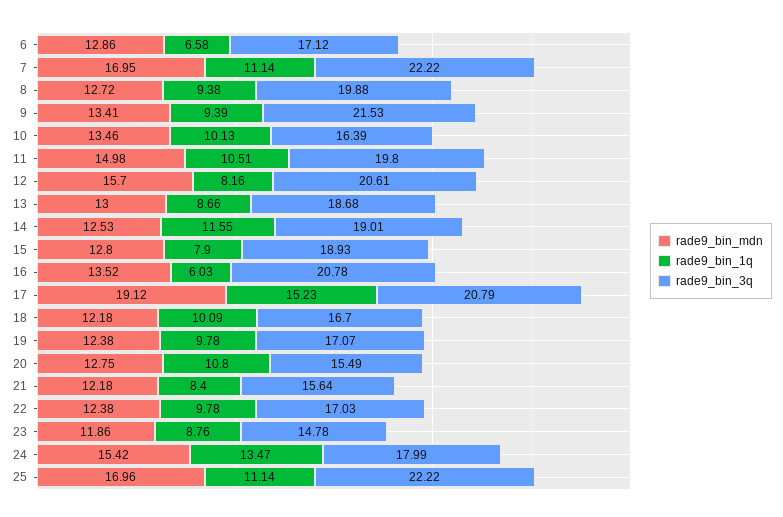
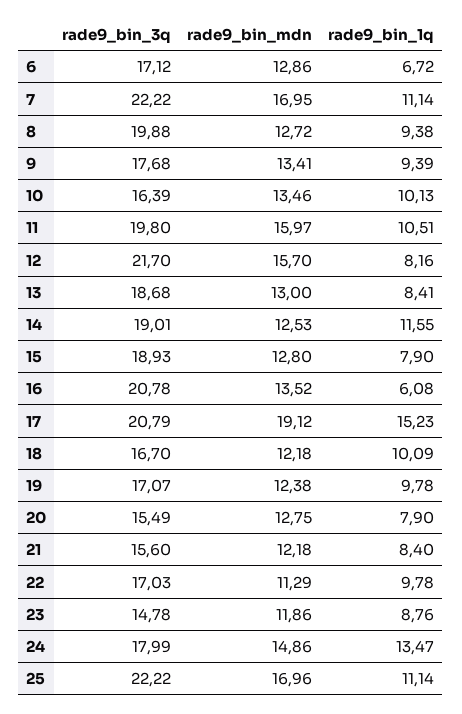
  {
    "rade9_bin_mdn": {
      "6": 12.86,
      "7": 16.95,
      "8": 12.72,
      "9": 13.41,
      "10": 13.46,
-     "11": 14.98,
+     "11": 15.97,
      "12": 15.7,
      "13": 13,
      "14": 12.53,
      "15": 12.8,
      "16": 13.52,
      "17": 19.12,
      "18": 12.18,
      "19": 12.38,
      "20": 12.75,
      "21": 12.18,
-     "22": 12.38,
+     "22": 11.29,
      "23": 11.86,
-     "24": 15.42,
+     "24": 14.86,
      "25": 16.96
    },
    "rade9_bin_1q": {
-     "6": 6.58,
+     "6": 6.72,
      "7": 11.14,
      "8": 9.38,
      "9": 9.39,
      "10": 10.13,
      "11": 10.51,
      "12": 8.16,
-     "13": 8.66,
+     "13": 8.41,
      "14": 11.55,
      "15": 7.9,
-     "16": 6.03,
+     "16": 6.08,
      "17": 15.23,
      "18": 10.09,
      "19": 9.78,
-     "20": 10.8,
+     "20": 7.9,
      "21": 8.4,
      "22": 9.78,
      "23": 8.76,
      "24": 13.47,
      "25": 11.14
    },
    "rade9_bin_3q": {
      "6": 17.12,
      "7": 22.22,
      "8": 19.88,
-     "9": 21.53,
+     "9": 17.68,
      "10": 16.39,
      "11": 19.8,
-     "12": 20.61,
+     "12": 21.7,
      "13": 18.68,
      "14": 19.01,
      "15": 18.93,
      "16": 20.78,
      "17": 20.79,
      "18": 16.7,
      "19": 17.07,
      "20": 15.49,
-     "21": 15.64,
+     "21": 15.6,
      "22": 17.03,
      "23": 14.78,
      "24": 17.99,
      "25": 22.22
    }
  }

